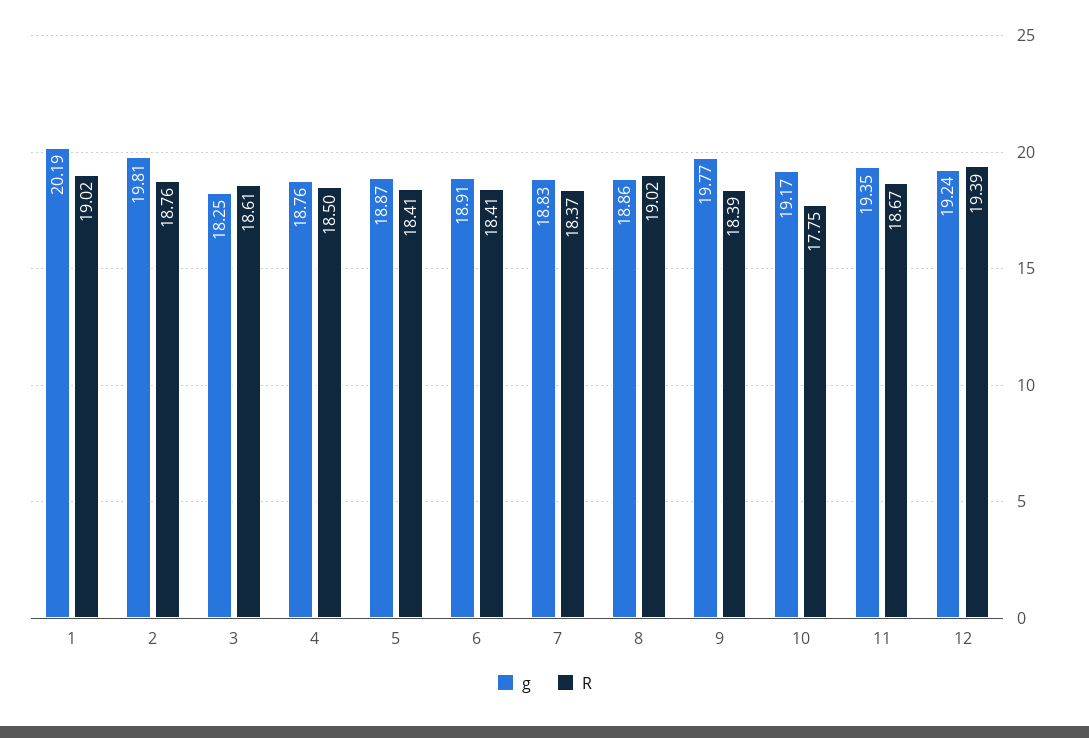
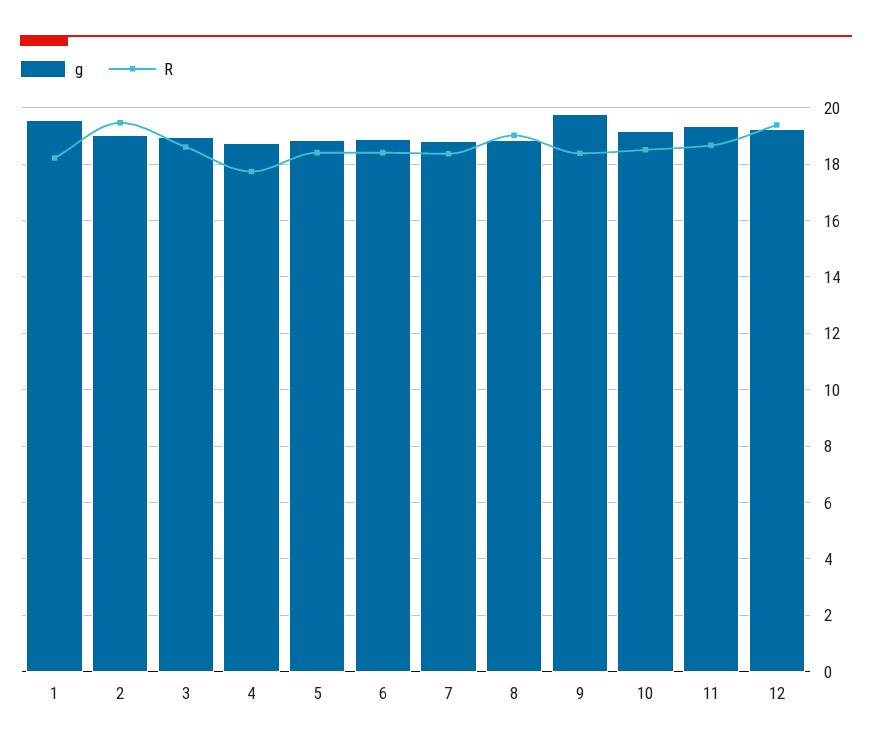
  {
    "g": {
-     "1": 20.19,
+     "1": 19.5,
-     "2": 19.81,
+     "2": 19,
-     "3": 18.25,
+     "3": 19,
      "4": 18.76,
      "5": 18.87,
      "6": 18.91,
      "7": 18.83,
      "8": 18.86,
      "9": 19.77,
      "10": 19.17,
      "11": 19.35,
      "12": 19.24
    },
    "R": {
-     "1": 19.02,
+     "1": 18.25,
-     "2": 18.76,
+     "2": 19.5,
      "3": 18.61,
-     "4": 18.5,
+     "4": 17.75,
      "5": 18.41,
      "6": 18.41,
      "7": 18.37,
      "8": 19.02,
      "9": 18.39,
-     "10": 17.75,
+     "10": 18.5,
      "11": 18.67,
      "12": 19.39
    }
  }

